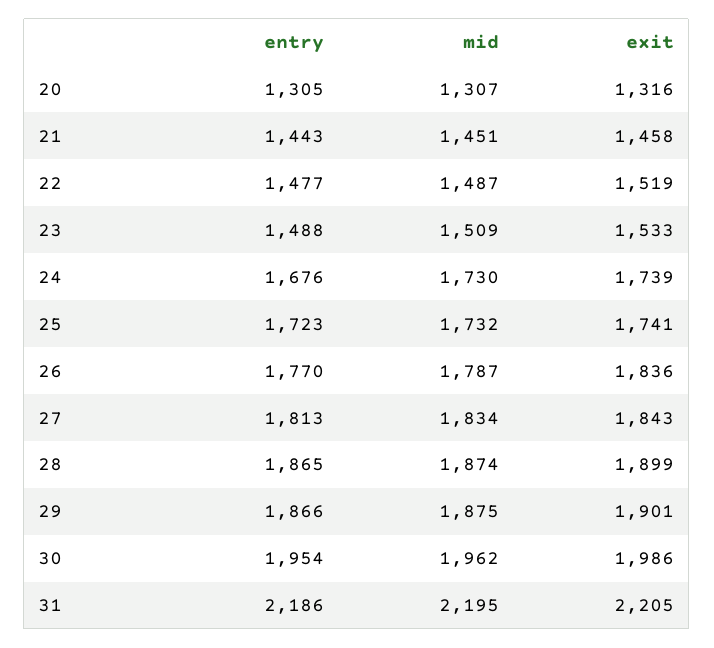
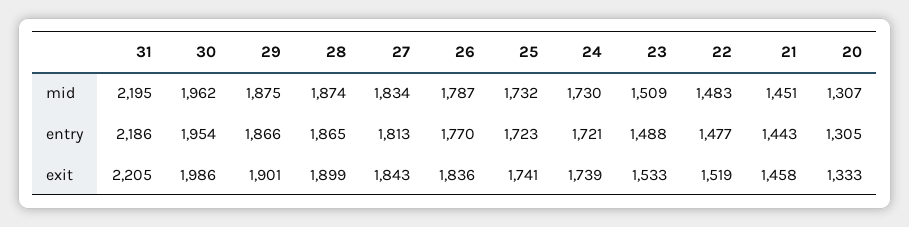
  {
    "entry": {
      "20": 1305,
      "21": 1443,
      "22": 1477,
      "23": 1488,
-     "24": 1676,
+     "24": 1721,
      "25": 1723,
      "26": 1770,
      "27": 1813,
      "28": 1865,
      "29": 1866,
      "30": 1954,
      "31": 2186
    },
    "mid": {
      "20": 1307,
      "21": 1451,
-     "22": 1487,
+     "22": 1483,
      "23": 1509,
      "24": 1730,
      "25": 1732,
      "26": 1787,
      "27": 1834,
      "28": 1874,
      "29": 1875,
      "30": 1962,
      "31": 2195
    },
    "exit": {
-     "20": 1316,
+     "20": 1333,
      "21": 1458,
      "22": 1519,
      "23": 1533,
      "24": 1739,
      "25": 1741,
      "26": 1836,
      "27": 1843,
      "28": 1899,
      "29": 1901,
      "30": 1986,
      "31": 2205
    }
  }

